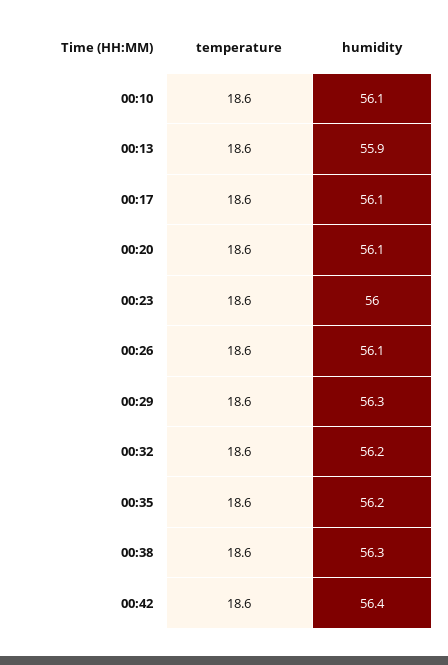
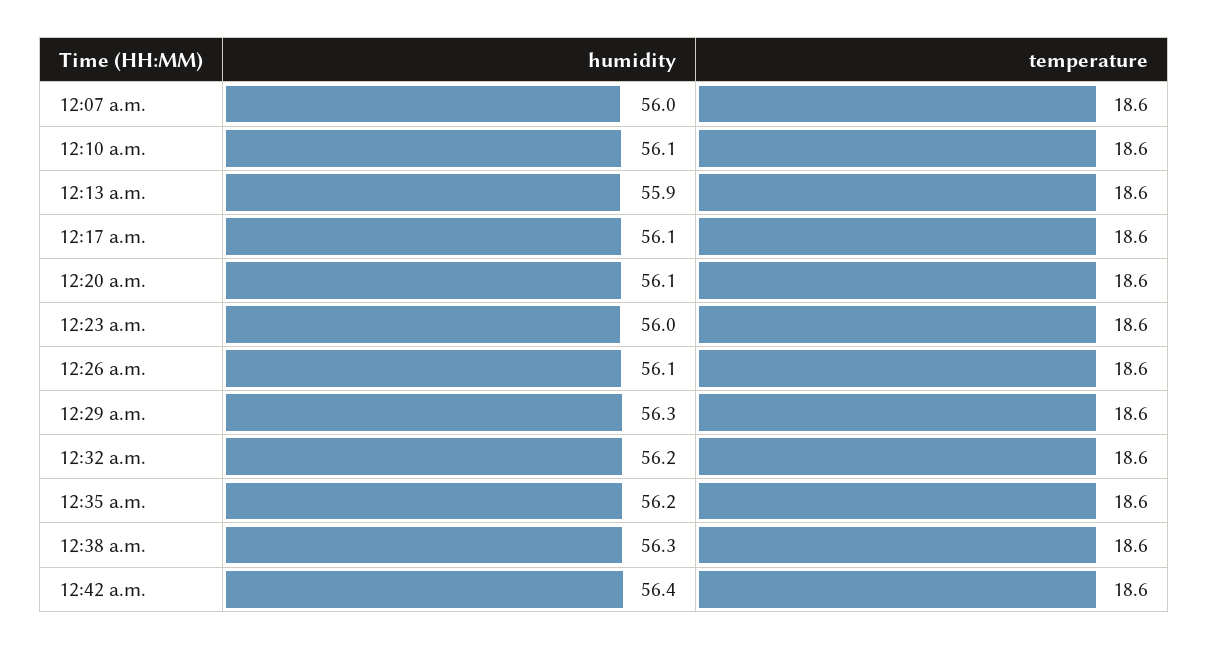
  {
    "temperature": {
      "00:10": 18.6,
      "00:13": 18.6,
      "00:17": 18.6,
      "00:20": 18.6,
      "00:23": 18.6,
      "00:26": 18.6,
      "00:29": 18.6,
      "00:32": 18.6,
      "00:35": 18.6,
      "00:38": 18.6,
-     "00:42": 18.6
+     "00:42": 18.6,
+     "12:07 a.m.": 18.6
    },
    "humidity": {
      "00:10": 56.1,
      "00:13": 55.9,
      "00:17": 56.1,
      "00:20": 56.1,
      "00:23": 56,
      "00:26": 56.1,
      "00:29": 56.3,
      "00:32": 56.2,
      "00:35": 56.2,
      "00:38": 56.3,
-     "00:42": 56.4
+     "00:42": 56.4,
+     "12:07 a.m.": 56
    }
  }

